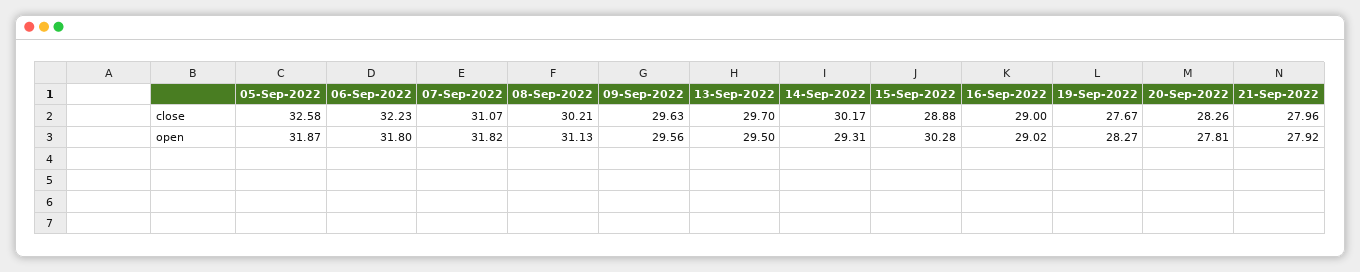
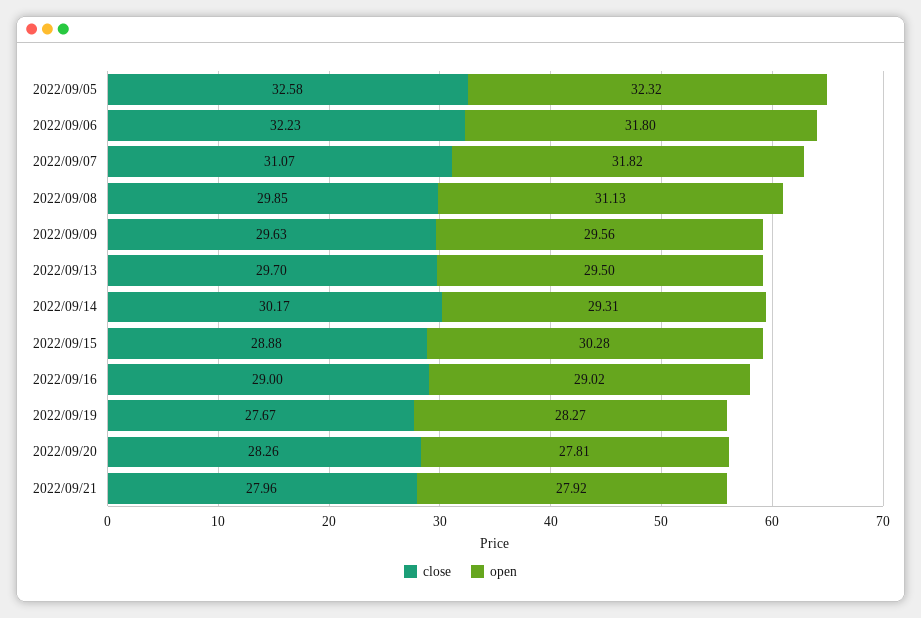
  {
    "close": {
      "05-Sep-2022": 32.58,
      "06-Sep-2022": 32.23,
      "07-Sep-2022": 31.07,
-     "08-Sep-2022": 30.21,
+     "08-Sep-2022": 29.85,
      "09-Sep-2022": 29.63,
      "13-Sep-2022": 29.7,
      "14-Sep-2022": 30.17,
      "15-Sep-2022": 28.88,
      "16-Sep-2022": 29,
      "19-Sep-2022": 27.67,
      "20-Sep-2022": 28.26,
      "21-Sep-2022": 27.96
    },
    "open": {
-     "05-Sep-2022": 31.87,
+     "05-Sep-2022": 32.32,
      "06-Sep-2022": 31.8,
      "07-Sep-2022": 31.82,
      "08-Sep-2022": 31.13,
      "09-Sep-2022": 29.56,
      "13-Sep-2022": 29.5,
      "14-Sep-2022": 29.31,
      "15-Sep-2022": 30.28,
      "16-Sep-2022": 29.02,
      "19-Sep-2022": 28.27,
      "20-Sep-2022": 27.81,
      "21-Sep-2022": 27.92
    }
  }

